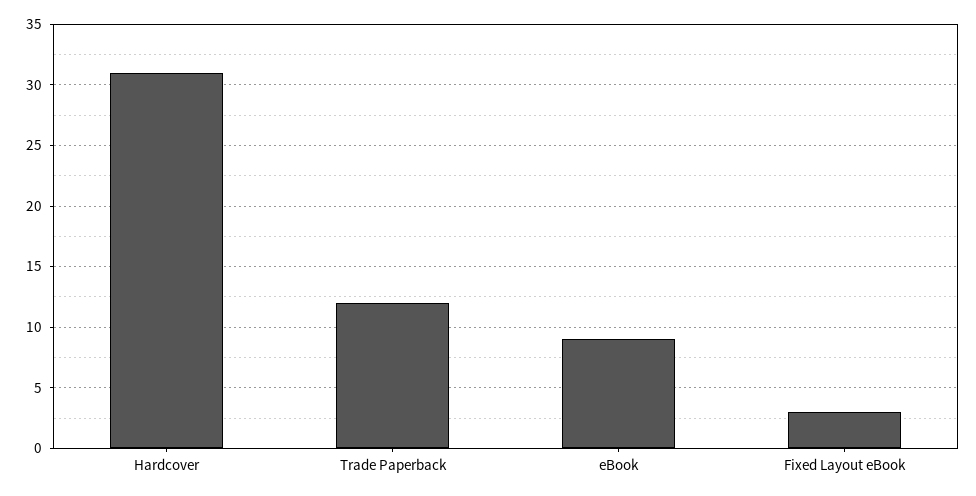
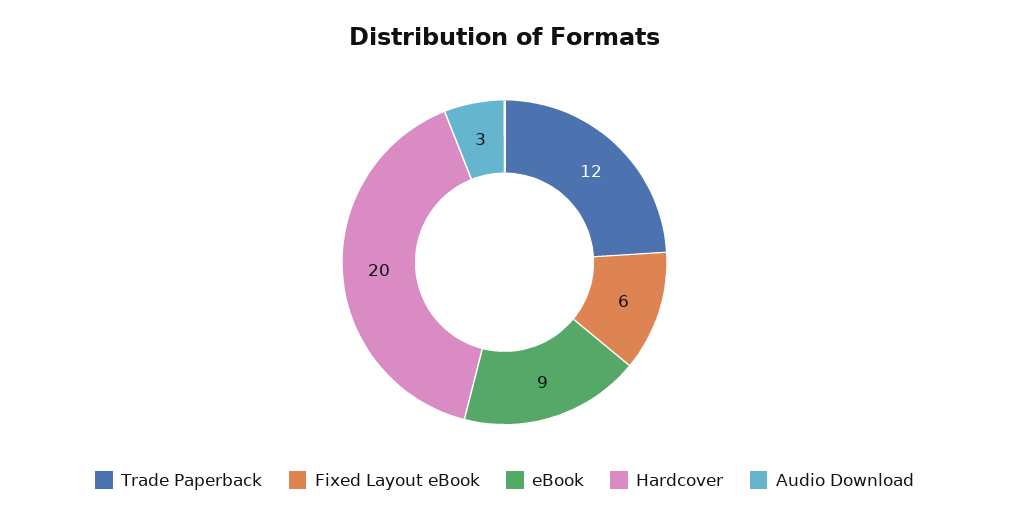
  {
-   "Hardcover": 31,
+   "Hardcover": 20,
    "Trade Paperback": 12,
    "eBook": 9,
-   "Fixed Layout eBook": 3
+   "Fixed Layout eBook": 6,
+   "Audio Download": 3
  }

